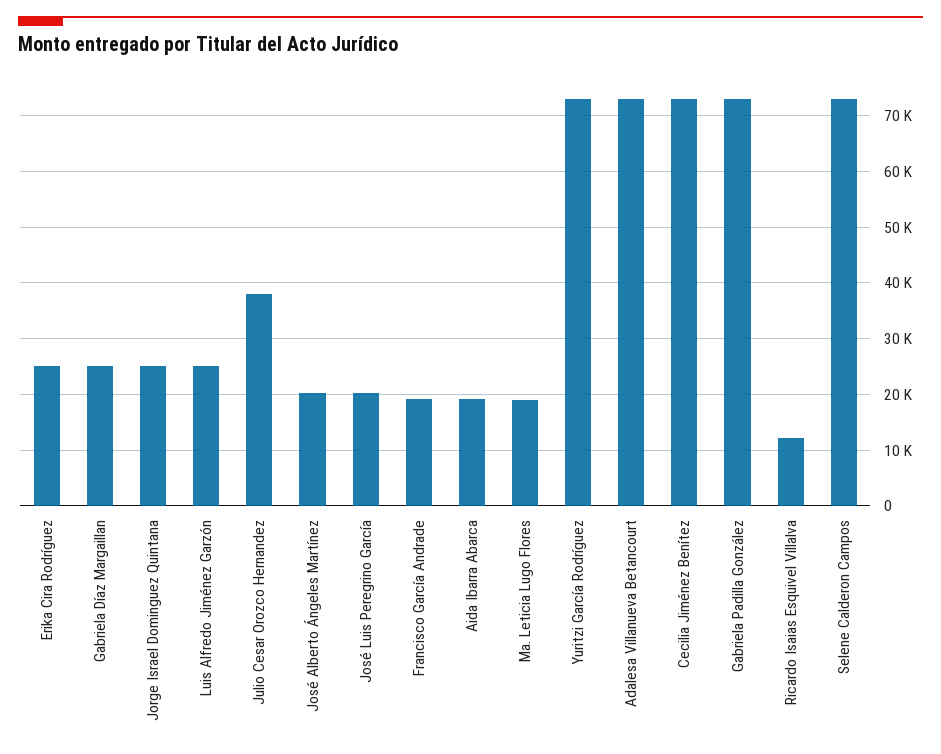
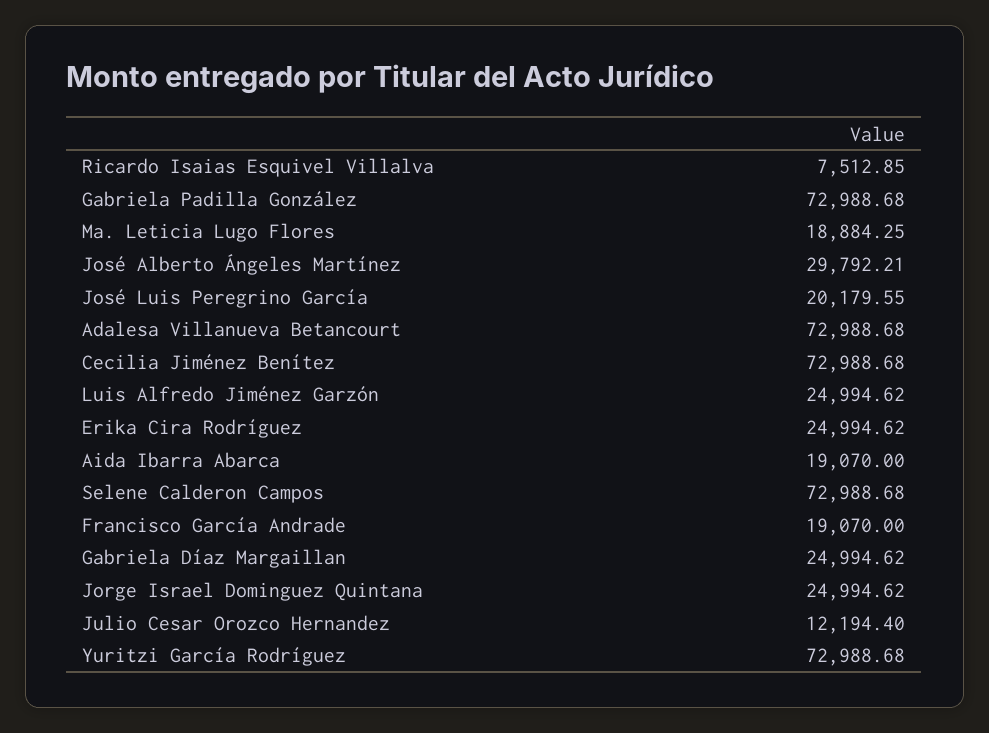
  {
    "Erika Cira Rodríguez": 24994.62,
    "Gabriela Díaz Margaillan": 24994.62,
    "Jorge Israel Dominguez Quintana": 24994.62,
    "Luis Alfredo Jiménez Garzón": 24994.62,
-   "Julio Cesar Orozco Hernandez": 38000,
+   "Julio Cesar Orozco Hernandez": 12194.4,
-   "José Alberto Ángeles Martínez": 20000,
+   "José Alberto Ángeles Martínez": 29792.21,
    "José Luis Peregrino García": 20179.55,
    "Francisco García Andrade": 19070,
    "Aida Ibarra Abarca": 19070,
    "Ma. Leticia Lugo Flores": 18884.25,
    "Yuritzi García Rodríguez": 72988.68,
    "Adalesa Villanueva Betancourt": 72988.68,
    "Cecilia Jiménez Benítez": 72988.68,
    "Gabriela Padilla González": 72988.68,
-   "Ricardo Isaias Esquivel Villalva": 12000,
+   "Ricardo Isaias Esquivel Villalva": 7512.85,
    "Selene Calderon Campos": 72988.68
  }

